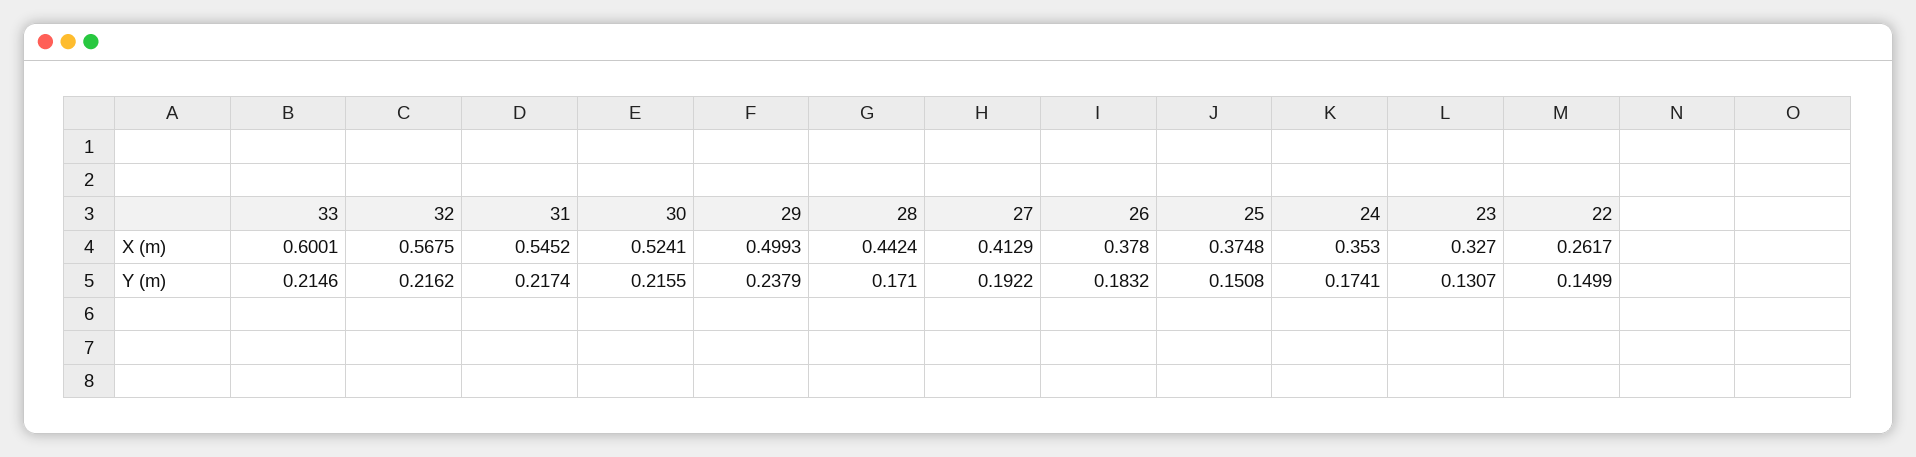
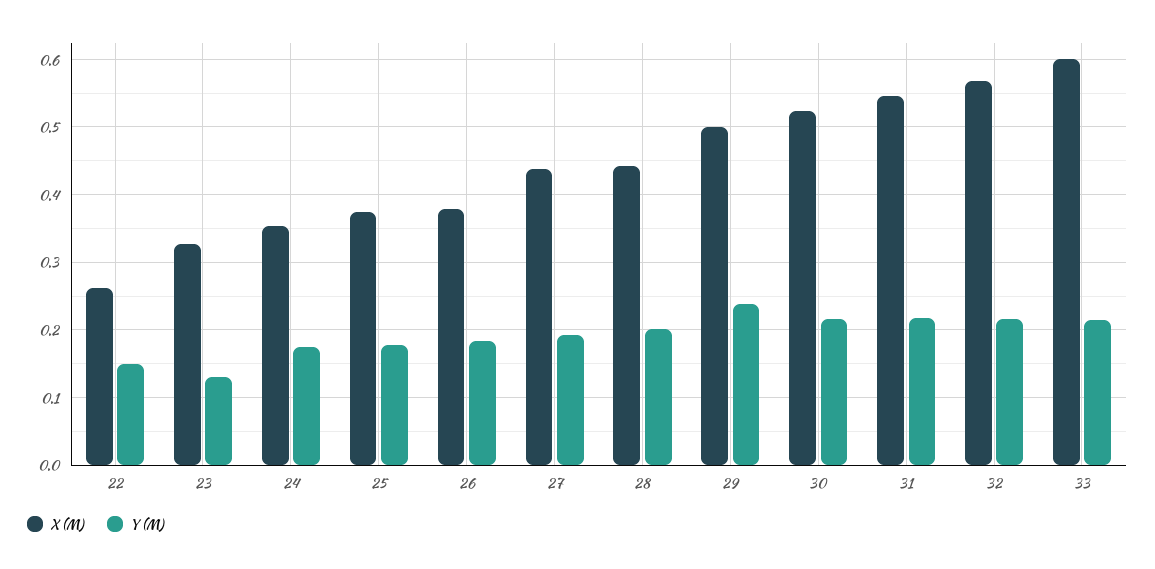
  {
    "X (m)": {
      "33": 0.6001,
      "32": 0.5675,
      "31": 0.5452,
      "30": 0.5241,
      "29": 0.4993,
      "28": 0.4424,
-     "27": 0.4129,
+     "27": 0.44,
      "26": 0.378,
      "25": 0.3748,
      "24": 0.353,
      "23": 0.327,
      "22": 0.2617
    },
    "Y (m)": {
      "33": 0.2146,
      "32": 0.2162,
      "31": 0.2174,
      "30": 0.2155,
      "29": 0.2379,
-     "28": 0.171,
+     "28": 0.2,
      "27": 0.1922,
      "26": 0.1832,
-     "25": 0.1508,
+     "25": 0.18,
      "24": 0.1741,
      "23": 0.1307,
      "22": 0.1499
    }
  }

